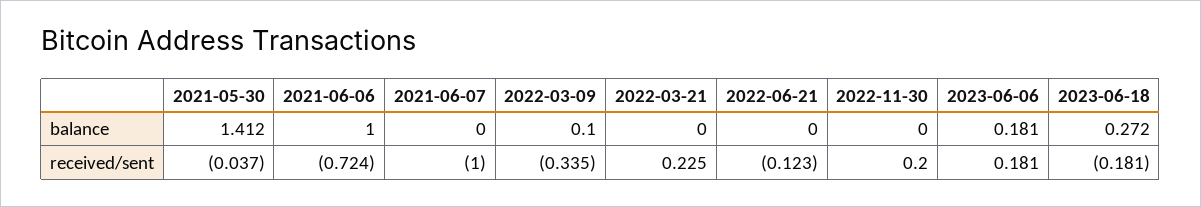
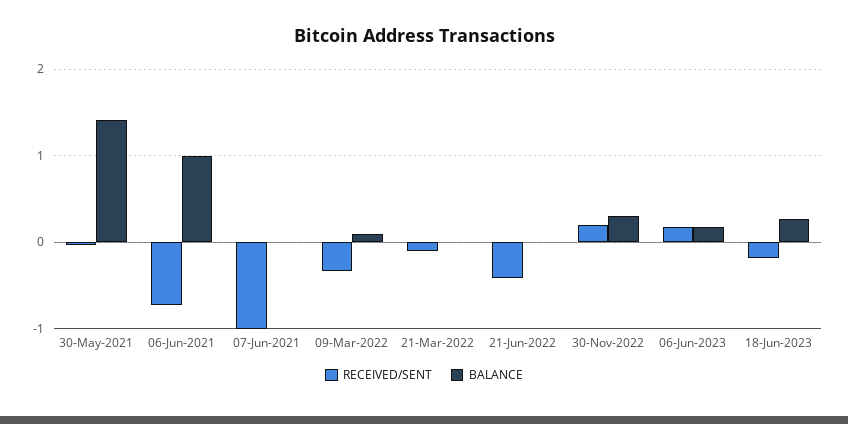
  {
    "balance": {
      "2021-05-30": 1.412,
      "2021-06-06": 1,
      "2021-06-07": 0,
      "2022-03-09": 0.1,
      "2022-03-21": 0,
      "2022-06-21": 0,
-     "2022-11-30": 0,
+     "2022-11-30": 0.3,
      "2023-06-06": 0.181,
      "2023-06-18": 0.272
    },
    "received/sent": {
      "2021-05-30": -0.037,
      "2021-06-06": -0.724,
      "2021-06-07": -1,
      "2022-03-09": -0.335,
-     "2022-03-21": 0.225,
+     "2022-03-21": -0.1,
-     "2022-06-21": -0.123,
+     "2022-06-21": -0.4,
      "2022-11-30": 0.2,
      "2023-06-06": 0.181,
      "2023-06-18": -0.181
    }
  }

